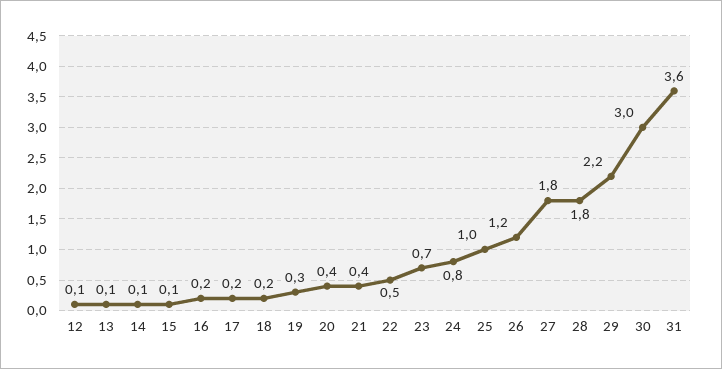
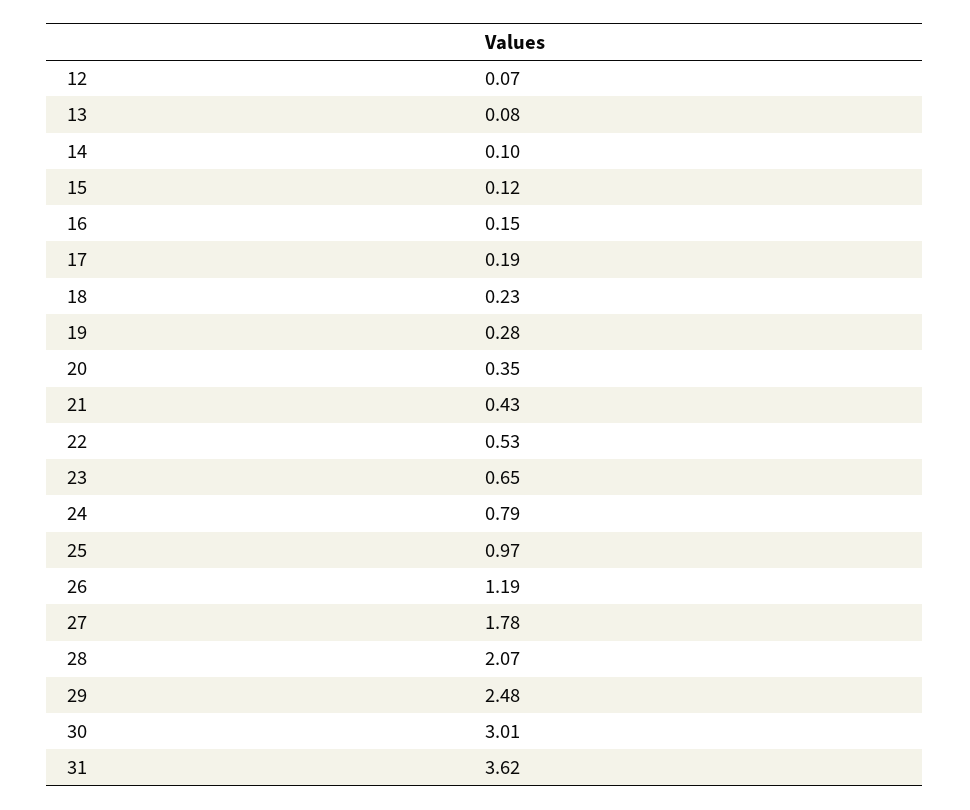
  {
    "12": 0.07,
    "13": 0.08,
    "14": 0.1,
    "15": 0.12,
    "16": 0.15,
    "17": 0.19,
    "18": 0.23,
    "19": 0.28,
    "20": 0.35,
    "21": 0.43,
    "22": 0.53,
    "23": 0.65,
    "24": 0.79,
    "25": 0.97,
    "26": 1.19,
    "27": 1.78,
-   "28": 1.8,
+   "28": 2.07,
-   "29": 2.2,
+   "29": 2.48,
    "30": 3.01,
    "31": 3.62
  }

